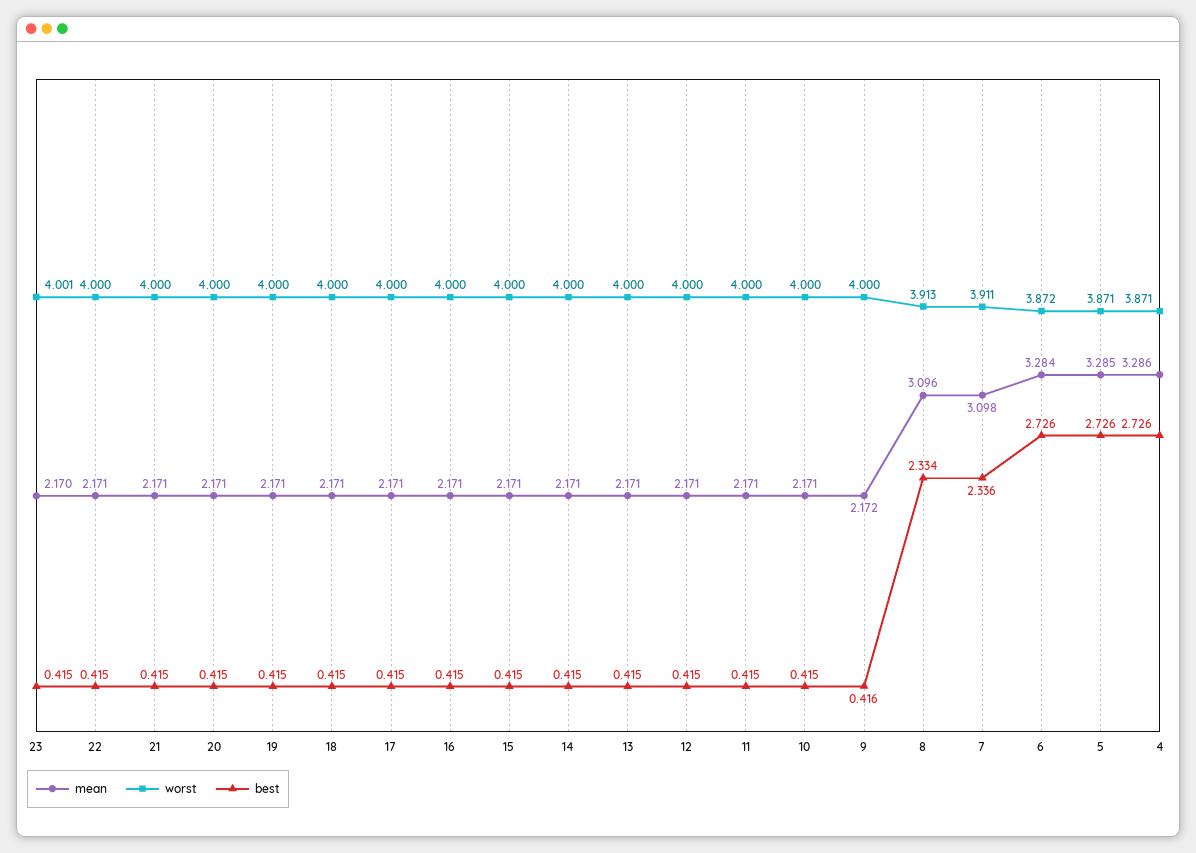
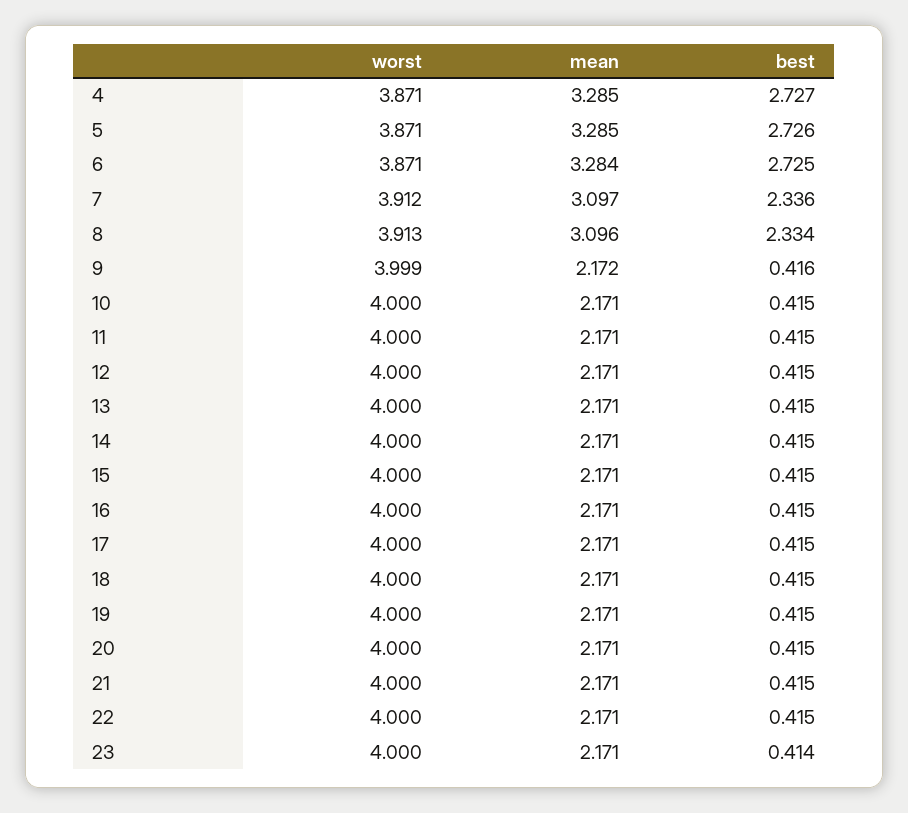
  {
    "mean": {
-     "23": 2.17,
+     "23": 2.171,
      "22": 2.171,
      "21": 2.171,
      "20": 2.171,
      "19": 2.171,
      "18": 2.171,
      "17": 2.171,
      "16": 2.171,
      "15": 2.171,
      "14": 2.171,
      "13": 2.171,
      "12": 2.171,
      "11": 2.171,
      "10": 2.171,
      "9": 2.172,
      "8": 3.096,
-     "7": 3.098,
+     "7": 3.097,
      "6": 3.284,
      "5": 3.285,
-     "4": 3.286
+     "4": 3.285
    },
    "worst": {
-     "23": 4.001,
+     "23": 4,
      "22": 4,
      "21": 4,
      "20": 4,
      "19": 4,
      "18": 4,
      "17": 4,
      "16": 4,
      "15": 4,
      "14": 4,
      "13": 4,
      "12": 4,
      "11": 4,
      "10": 4,
-     "9": 4,
+     "9": 3.999,
      "8": 3.913,
-     "7": 3.911,
+     "7": 3.912,
-     "6": 3.872,
+     "6": 3.871,
      "5": 3.871,
      "4": 3.871
    },
    "best": {
-     "23": 0.415,
+     "23": 0.414,
      "22": 0.415,
      "21": 0.415,
      "20": 0.415,
      "19": 0.415,
      "18": 0.415,
      "17": 0.415,
      "16": 0.415,
      "15": 0.415,
      "14": 0.415,
      "13": 0.415,
      "12": 0.415,
      "11": 0.415,
      "10": 0.415,
      "9": 0.416,
      "8": 2.334,
      "7": 2.336,
-     "6": 2.726,
+     "6": 2.725,
      "5": 2.726,
-     "4": 2.726
+     "4": 2.727
    }
  }

